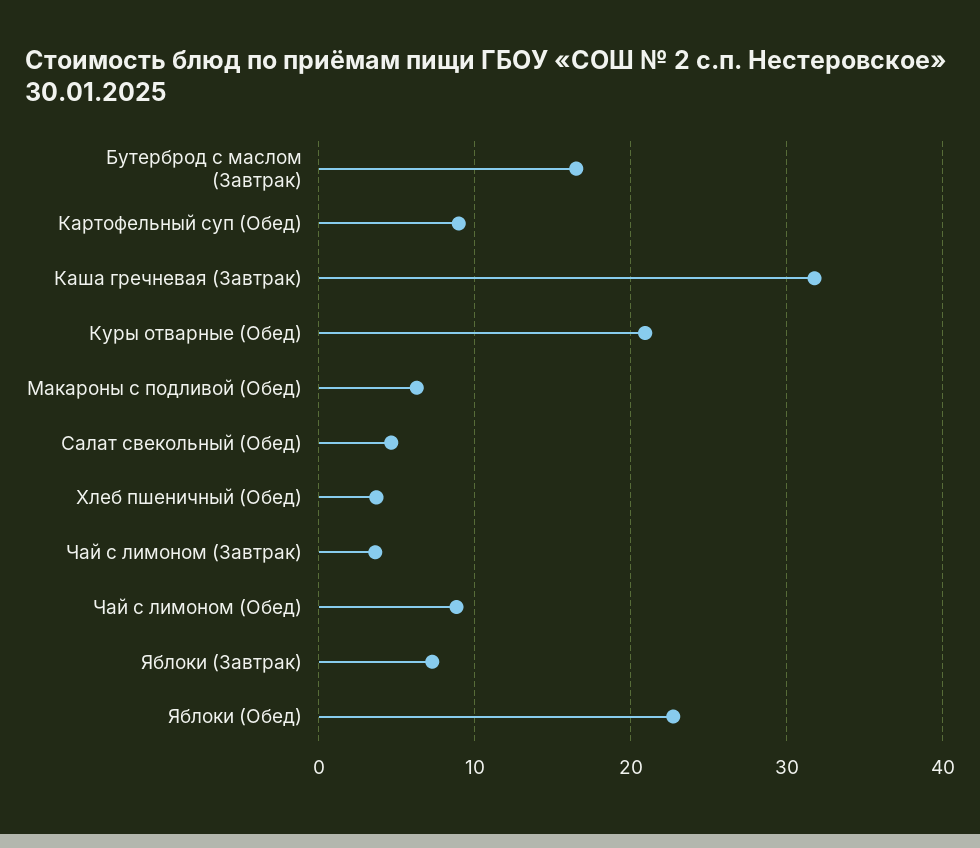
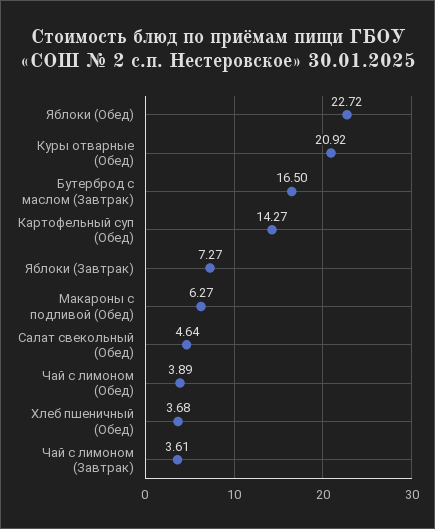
  {
    "Бутерброд с маслом (Завтрак)": 16.5,
-   "Картофельный суп (Обед)": 9,
+   "Картофельный суп (Обед)": 14.27,
-   "Каша гречневая (Завтрак)": 32,
    "Куры отварные (Обед)": 20.92,
    "Макароны с подливой (Обед)": 6.27,
    "Салат свекольный (Обед)": 4.64,
    "Хлеб пшеничный (Обед)": 3.68,
    "Чай с лимоном (Завтрак)": 3.61,
-   "Чай с лимоном (Обед)": 9,
+   "Чай с лимоном (Обед)": 3.89,
    "Яблоки (Завтрак)": 7.27,
    "Яблоки (Обед)": 22.72
  }

